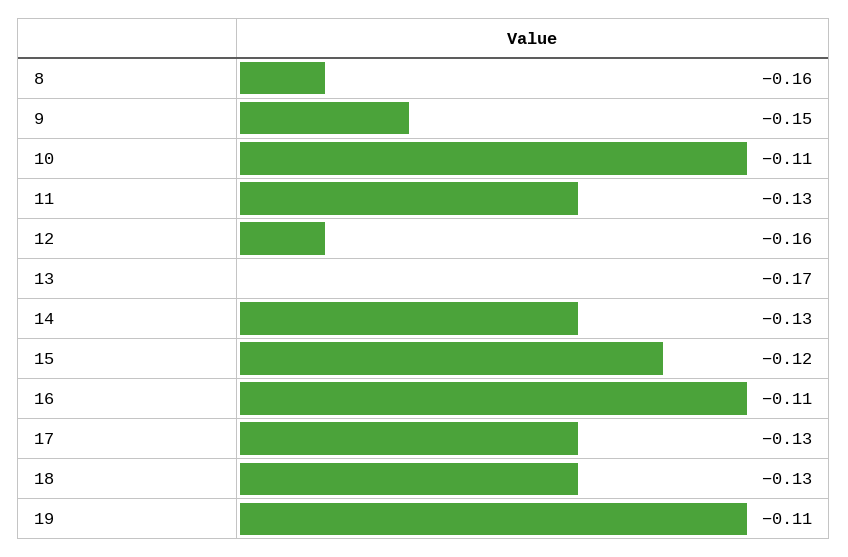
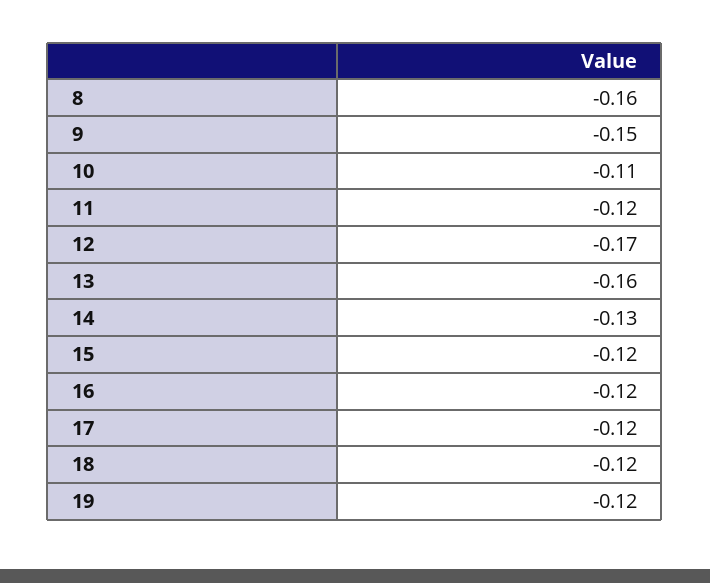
  {
    "8": -0.16,
    "9": -0.15,
    "10": -0.11,
-   "11": -0.13,
+   "11": -0.12,
-   "12": -0.16,
+   "12": -0.17,
-   "13": -0.17,
+   "13": -0.16,
    "14": -0.13,
    "15": -0.12,
-   "16": -0.11,
+   "16": -0.12,
-   "17": -0.13,
+   "17": -0.12,
-   "18": -0.13,
+   "18": -0.12,
-   "19": -0.11
+   "19": -0.12
  }

